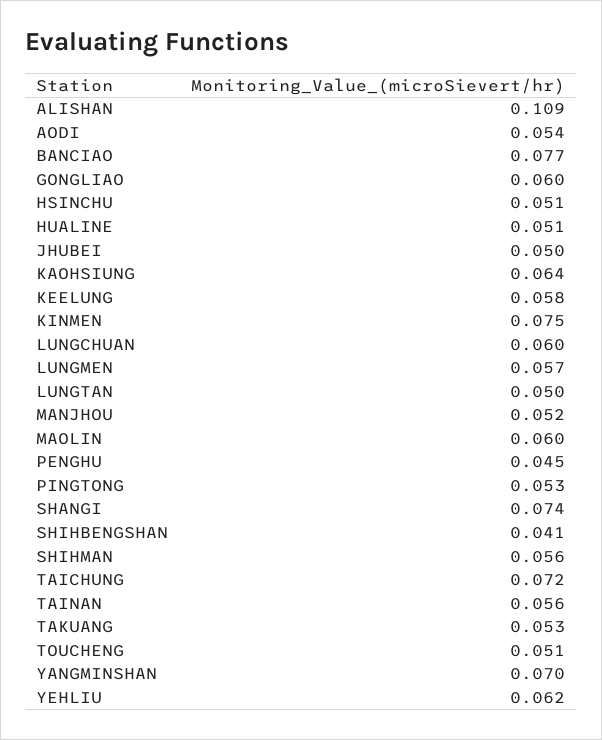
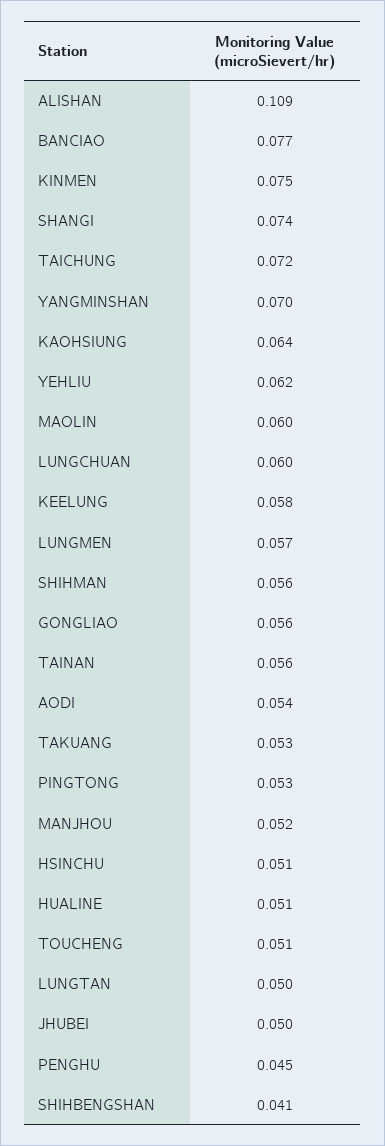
  {
    "ALISHAN": 0.109,
    "AODI": 0.054,
    "BANCIAO": 0.077,
-   "GONGLIAO": 0.06,
+   "GONGLIAO": 0.056,
    "HSINCHU": 0.051,
    "HUALINE": 0.051,
    "JHUBEI": 0.05,
    "KAOHSIUNG": 0.064,
    "KEELUNG": 0.058,
    "KINMEN": 0.075,
    "LUNGCHUAN": 0.06,
    "LUNGMEN": 0.057,
    "LUNGTAN": 0.05,
    "MANJHOU": 0.052,
    "MAOLIN": 0.06,
    "PENGHU": 0.045,
    "PINGTONG": 0.053,
    "SHANGI": 0.074,
    "SHIHBENGSHAN": 0.041,
    "SHIHMAN": 0.056,
    "TAICHUNG": 0.072,
    "TAINAN": 0.056,
    "TAKUANG": 0.053,
    "TOUCHENG": 0.051,
    "YANGMINSHAN": 0.07,
    "YEHLIU": 0.062
  }

